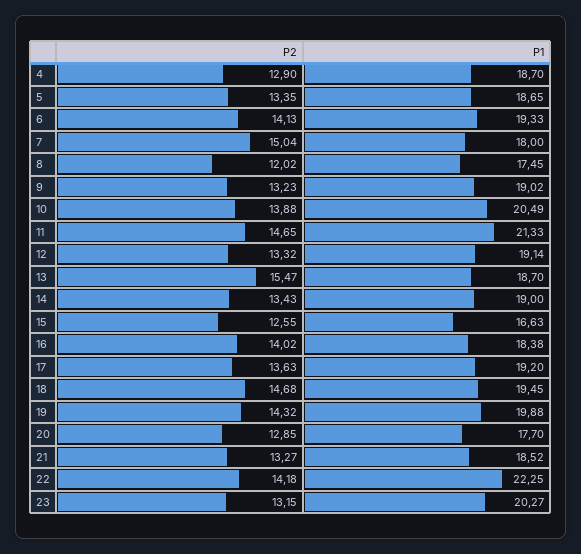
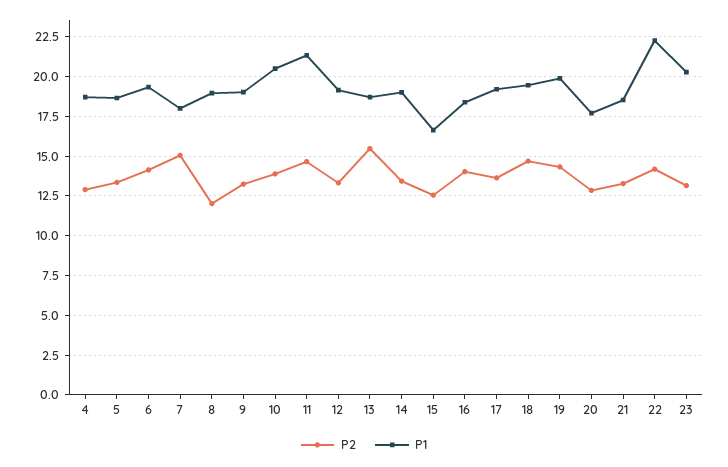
  {
    "P2": {
      "4": 12.9,
      "5": 13.35,
      "6": 14.13,
      "7": 15.04,
      "8": 12.02,
      "9": 13.23,
      "10": 13.88,
      "11": 14.65,
      "12": 13.32,
      "13": 15.47,
      "14": 13.43,
      "15": 12.55,
      "16": 14.02,
      "17": 13.63,
      "18": 14.68,
      "19": 14.32,
      "20": 12.85,
      "21": 13.27,
      "22": 14.18,
      "23": 13.15
    },
    "P1": {
      "4": 18.7,
      "5": 18.65,
      "6": 19.33,
      "7": 18,
-     "8": 17.45,
+     "8": 19,
      "9": 19.02,
      "10": 20.49,
      "11": 21.33,
      "12": 19.14,
      "13": 18.7,
      "14": 19,
      "15": 16.63,
      "16": 18.38,
      "17": 19.2,
      "18": 19.45,
      "19": 19.88,
      "20": 17.7,
      "21": 18.52,
      "22": 22.25,
      "23": 20.27
    }
  }

